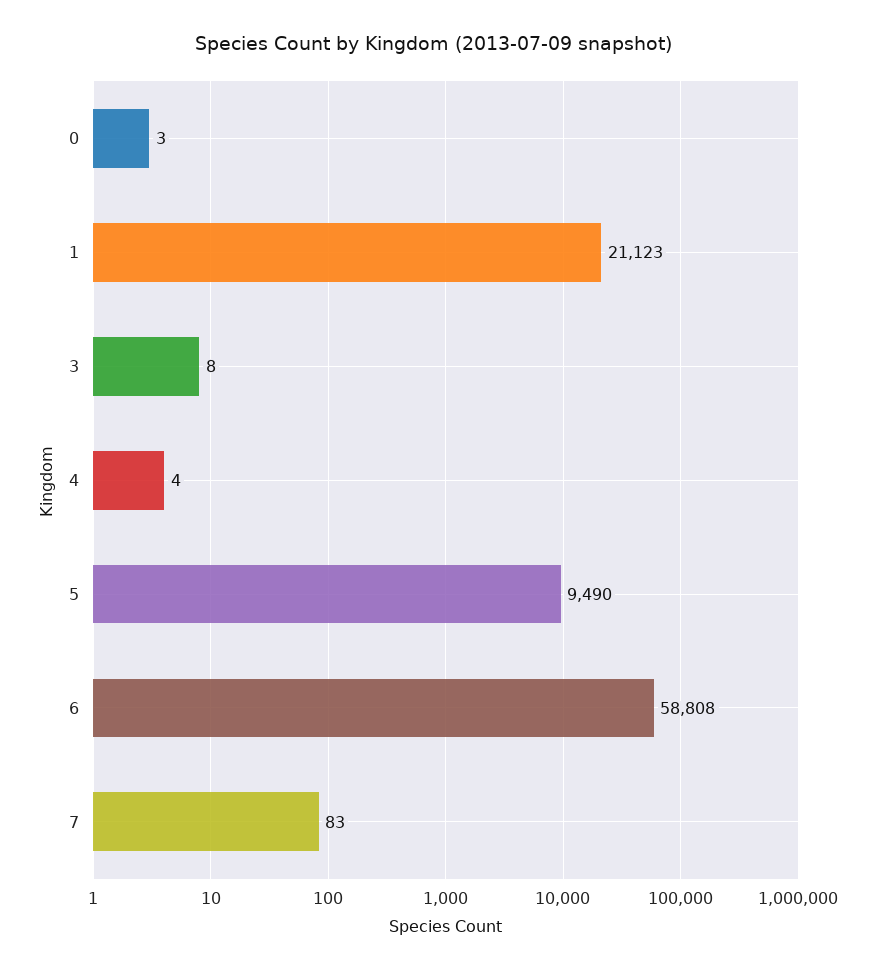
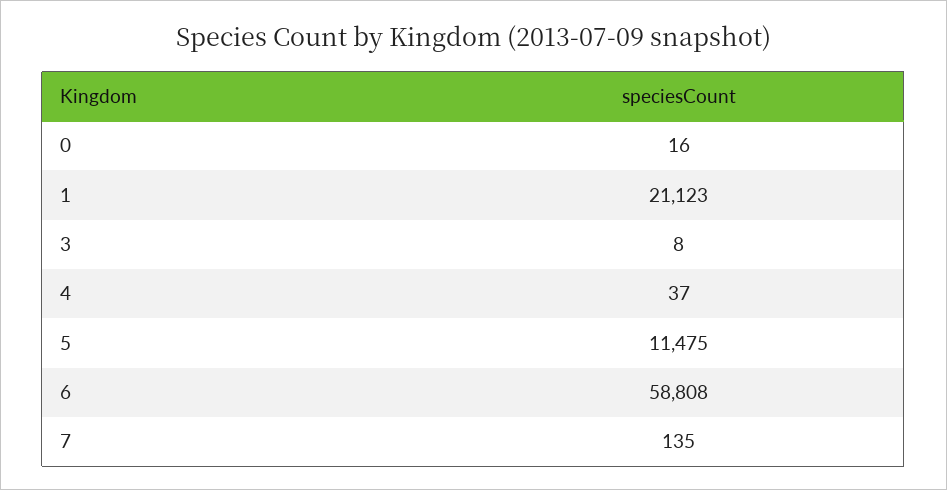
  {
-   "0": 3,
+   "0": 16,
    "1": 21123,
    "3": 8,
-   "4": 4,
+   "4": 37,
-   "5": 9490,
+   "5": 11475,
    "6": 58808,
-   "7": 83
+   "7": 135
  }

